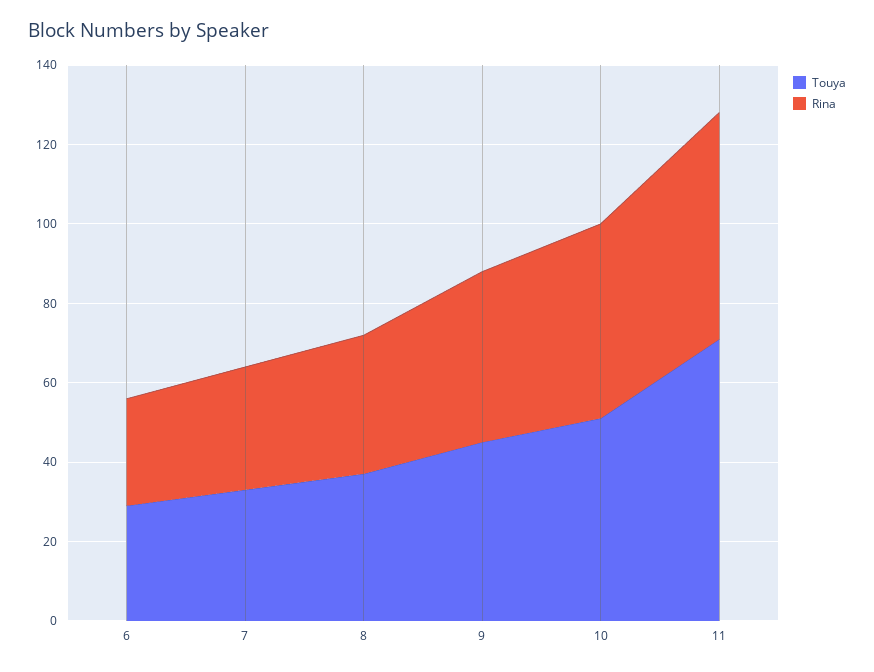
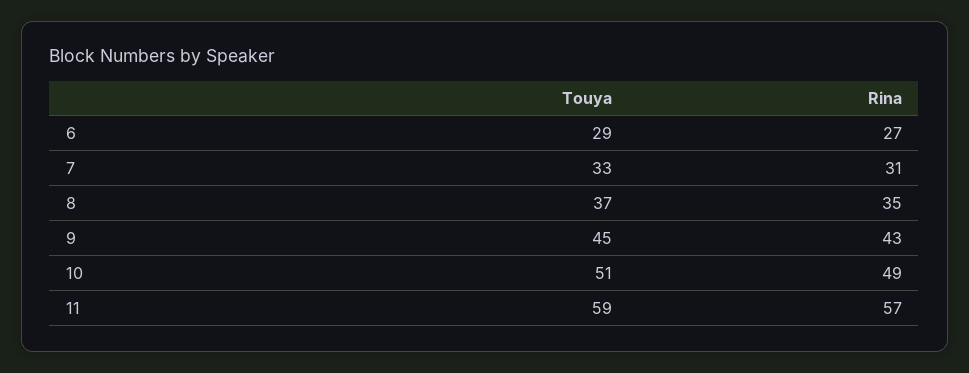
  {
    "Touya": {
      "6": 29,
      "7": 33,
      "8": 37,
      "9": 45,
      "10": 51,
-     "11": 70
+     "11": 59
    },
    "Rina": {
      "6": 27,
      "7": 31,
      "8": 35,
      "9": 43,
      "10": 49,
      "11": 57
    }
  }

